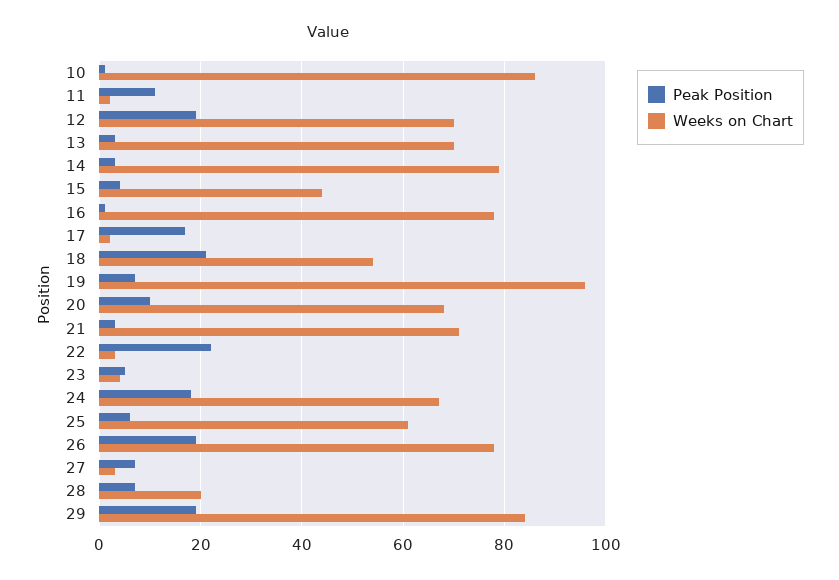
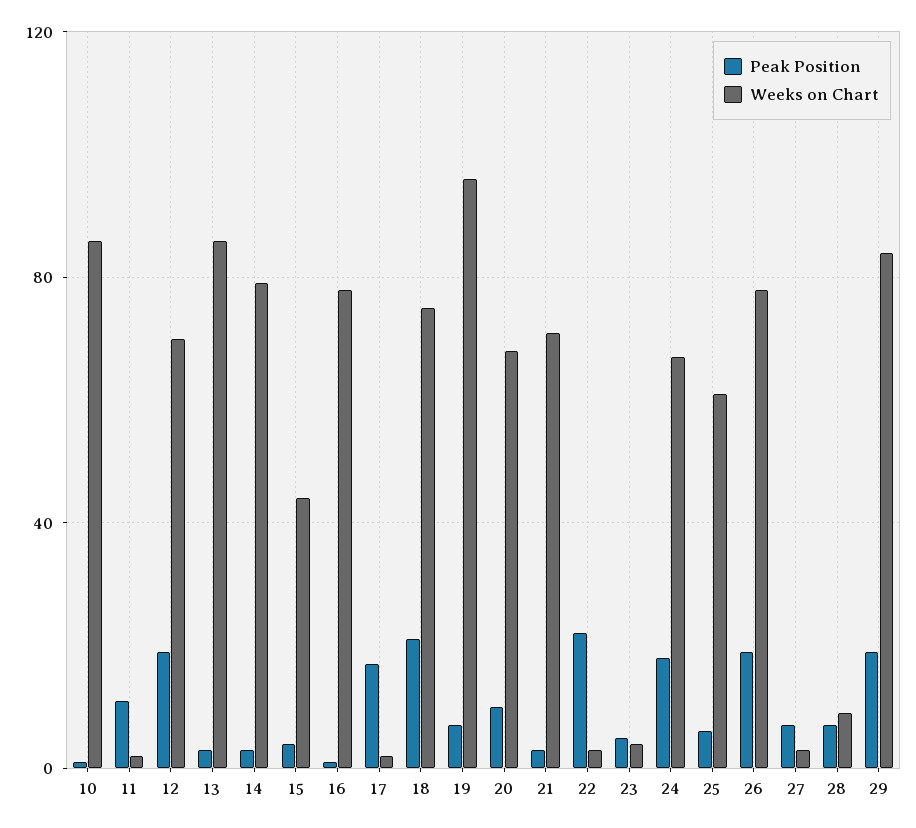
  {
    "Peak Position": {
      "10": 0,
      "11": 10,
      "12": 20,
      "13": 5,
      "14": 5,
      "15": 5,
      "16": 0,
      "17": 15,
      "18": 20,
      "19": 5,
      "20": 10,
      "21": 5,
      "22": 20,
      "23": 5,
      "24": 20,
      "25": 5,
      "26": 20,
      "27": 5,
      "28": 5,
      "29": 20
    },
    "Weeks on Chart": {
      "10": 85,
      "11": 0,
      "12": 70,
-     "13": 70,
+     "13": 85,
      "14": 80,
      "15": 45,
      "16": 80,
      "17": 0,
-     "18": 55,
+     "18": 75,
      "19": 95,
      "20": 70,
      "21": 70,
      "22": 5,
      "23": 5,
      "24": 65,
      "25": 60,
      "26": 80,
      "27": 5,
-     "28": 20,
+     "28": 10,
      "29": 85
    }
  }

